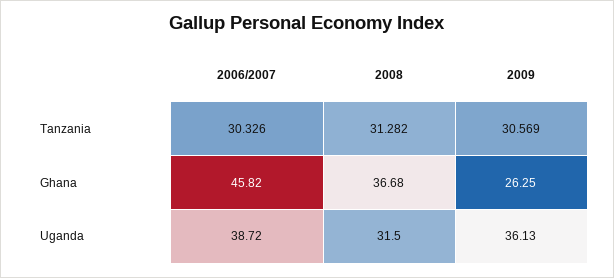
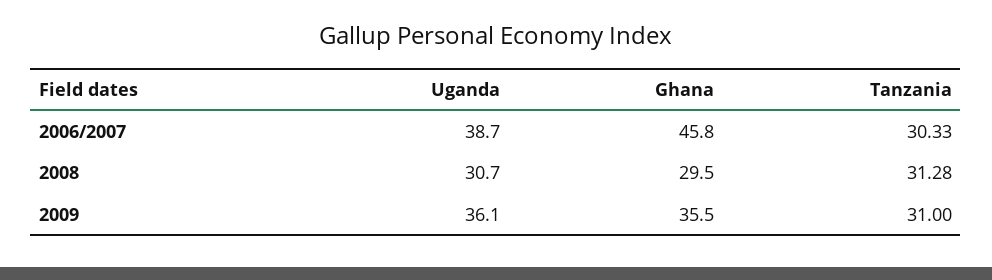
  {
    "2006/2007": {
      "Tanzania": 30.326,
      "Ghana": 45.82,
      "Uganda": 38.72
    },
    "2008": {
      "Tanzania": 31.282,
-     "Ghana": 36.68,
+     "Ghana": 29.5,
-     "Uganda": 31.5
+     "Uganda": 30.7
    },
    "2009": {
-     "Tanzania": 30.569,
+     "Tanzania": 31,
-     "Ghana": 26.25,
+     "Ghana": 35.5,
      "Uganda": 36.13
    }
  }

